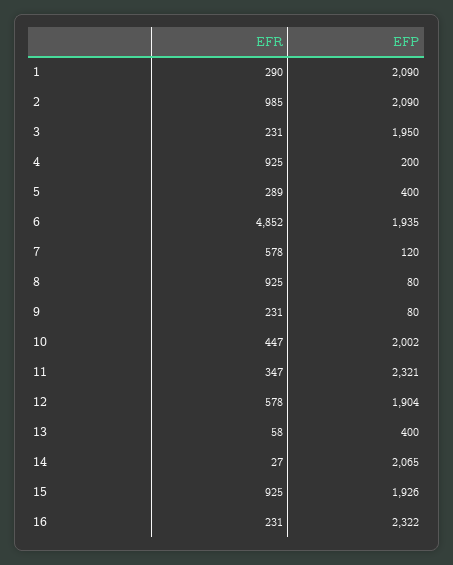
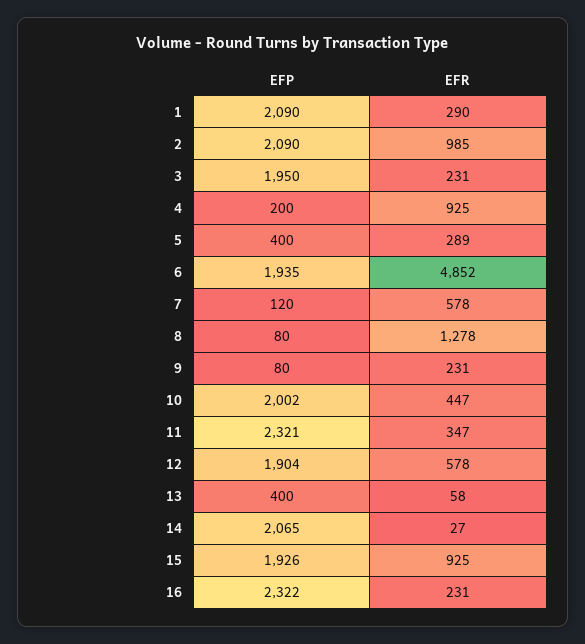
  {
    "EFR": {
      "1": 290,
      "2": 985,
      "3": 231,
      "4": 925,
      "5": 289,
      "6": 4852,
      "7": 578,
-     "8": 925,
+     "8": 1278,
      "9": 231,
      "10": 447,
      "11": 347,
      "12": 578,
      "13": 58,
      "14": 27,
      "15": 925,
      "16": 231
    },
    "EFP": {
      "1": 2090,
      "2": 2090,
      "3": 1950,
      "4": 200,
      "5": 400,
      "6": 1935,
      "7": 120,
      "8": 80,
      "9": 80,
      "10": 2002,
      "11": 2321,
      "12": 1904,
      "13": 400,
      "14": 2065,
      "15": 1926,
      "16": 2322
    }
  }

